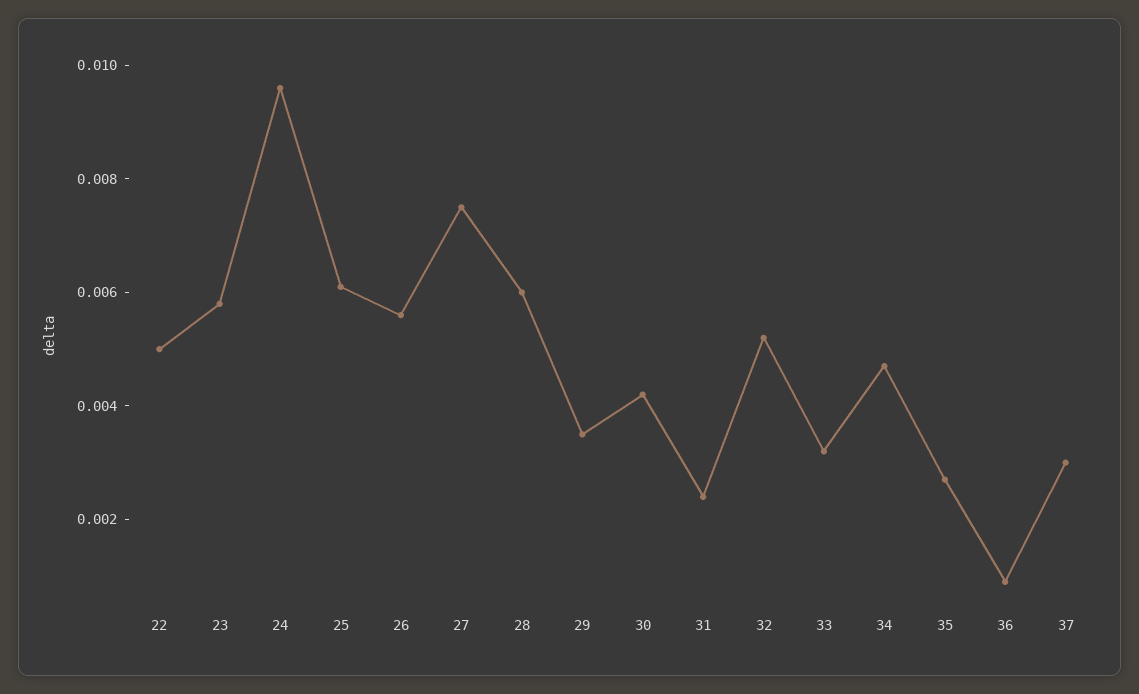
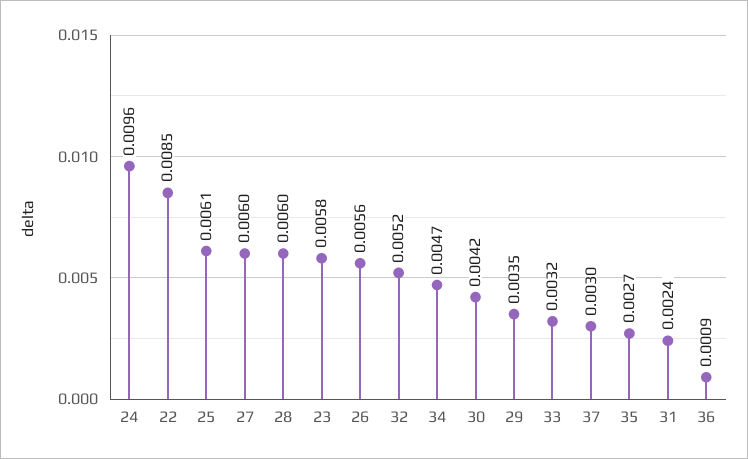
  {
-   "22": 0.005,
+   "22": 0.0085,
    "23": 0.0058,
    "24": 0.0096,
    "25": 0.0061,
    "26": 0.0056,
-   "27": 0.0075,
+   "27": 0.006,
    "28": 0.006,
    "29": 0.0035,
    "30": 0.0042,
    "31": 0.0024,
    "32": 0.0052,
    "33": 0.0032,
    "34": 0.0047,
    "35": 0.0027,
    "36": 0.0009,
    "37": 0.003
  }

